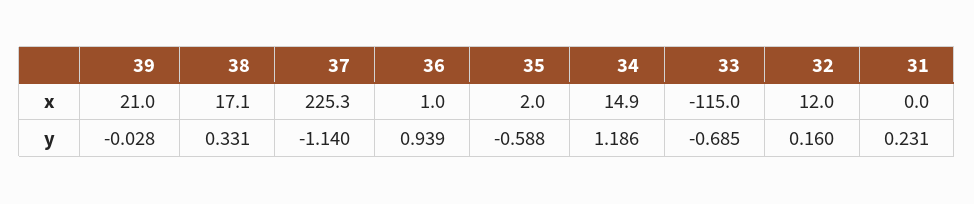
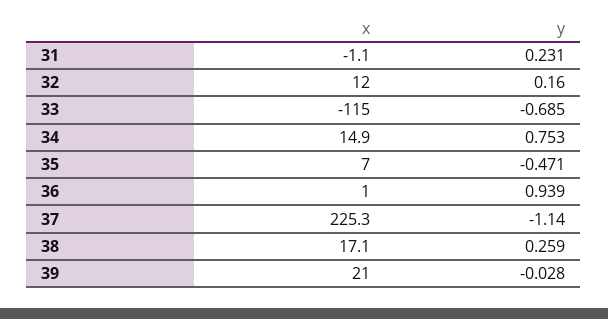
  {
    "39": {
      "x": 21,
      "y": -0.028
    },
    "38": {
      "x": 17.1,
-     "y": 0.331
+     "y": 0.259
    },
    "37": {
      "x": 225.3,
      "y": -1.14
    },
    "36": {
      "x": 1,
      "y": 0.939
    },
    "35": {
-     "x": 2,
+     "x": 7,
-     "y": -0.588
+     "y": -0.471
    },
    "34": {
      "x": 14.9,
-     "y": 1.186
+     "y": 0.753
    },
    "33": {
      "x": -115,
      "y": -0.685
    },
    "32": {
      "x": 12,
      "y": 0.16
    },
    "31": {
-     "x": 0,
+     "x": -1.1,
      "y": 0.231
    }
  }

